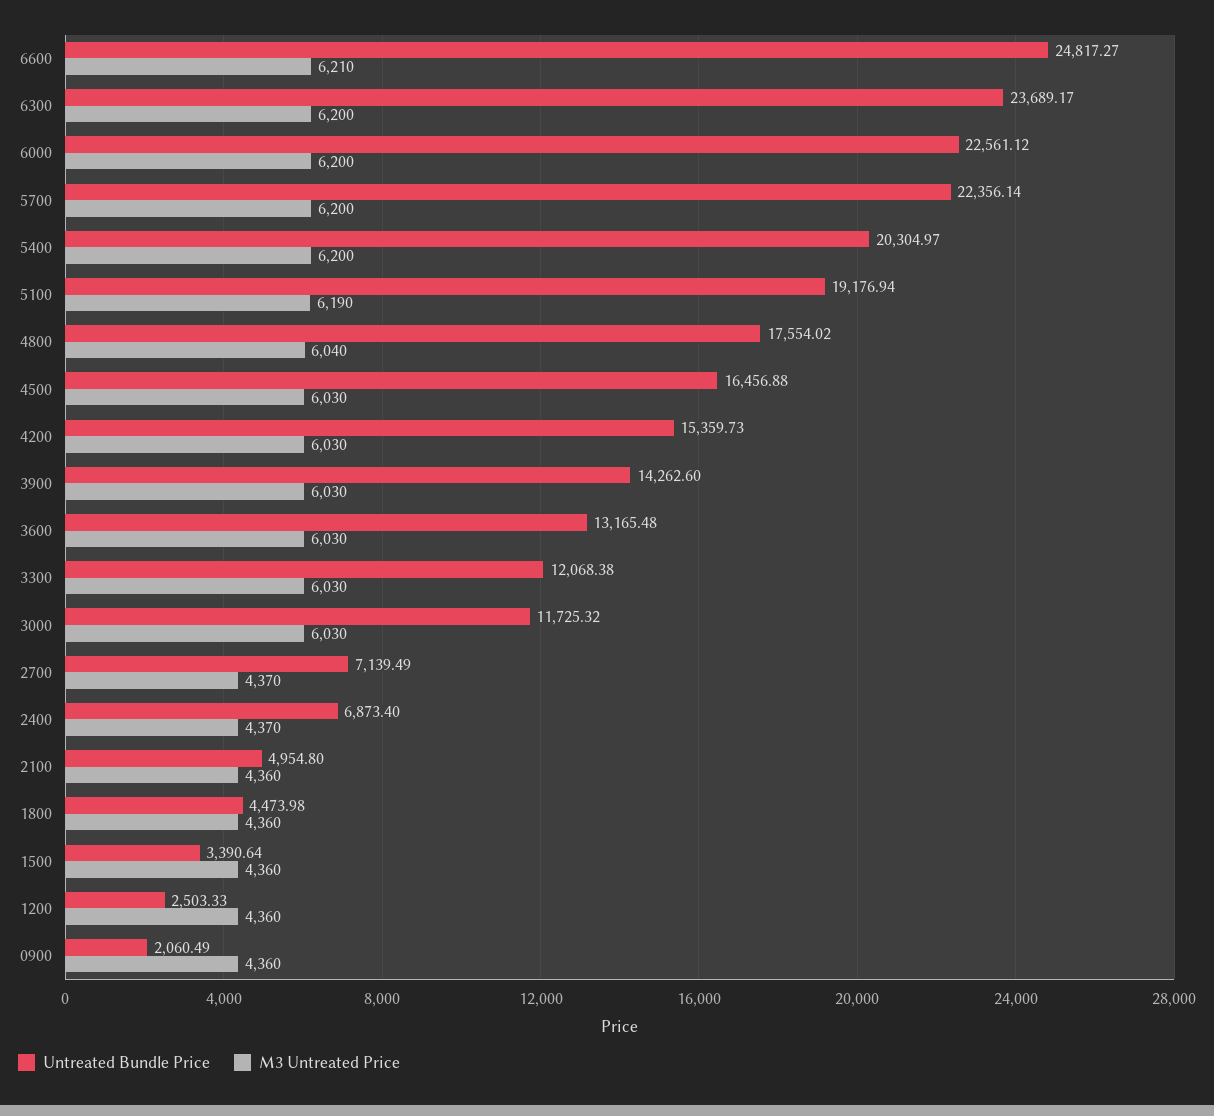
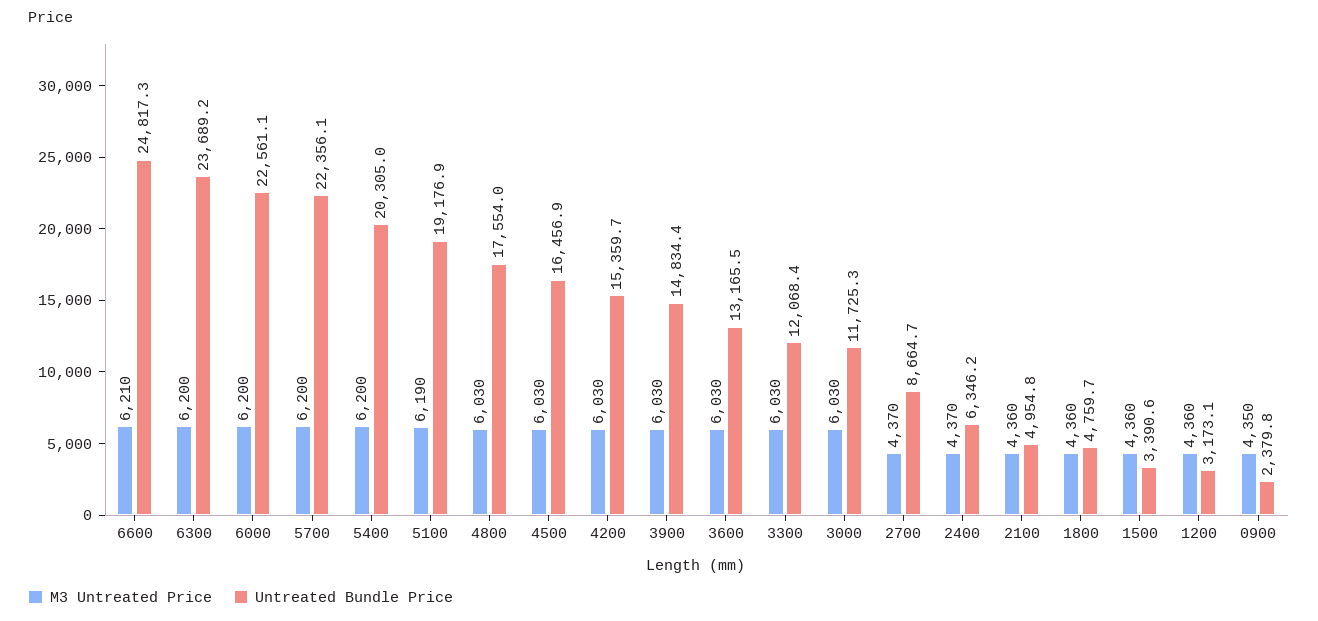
  {
    "Untreated Bundle Price": {
      "6600": 24817.27,
      "6300": 23689.17,
      "6000": 22561.12,
      "5700": 22356.14,
      "5400": 20304.97,
      "5100": 19176.94,
      "4800": 17554.02,
      "4500": 16456.88,
      "4200": 15359.73,
-     "3900": 14262.6,
+     "3900": 14834.4,
      "3600": 13165.48,
      "3300": 12068.38,
      "3000": 11725.32,
-     "2700": 7139.49,
+     "2700": 8664.7,
-     "2400": 6873.4,
+     "2400": 6346.2,
      "2100": 4954.8,
-     "1800": 4473.98,
+     "1800": 4759.7,
      "1500": 3390.64,
-     "1200": 2503.33,
+     "1200": 3173.1,
-     "0900": 2060.49
+     "0900": 2379.8
    },
    "M3 Untreated Price": {
      "6600": 6210,
      "6300": 6200,
      "6000": 6200,
      "5700": 6200,
      "5400": 6200,
      "5100": 6190,
-     "4800": 6040,
+     "4800": 6030,
      "4500": 6030,
      "4200": 6030,
      "3900": 6030,
      "3600": 6030,
      "3300": 6030,
      "3000": 6030,
      "2700": 4370,
      "2400": 4370,
      "2100": 4360,
      "1800": 4360,
      "1500": 4360,
      "1200": 4360,
-     "0900": 4360
+     "0900": 4350
    }
  }

